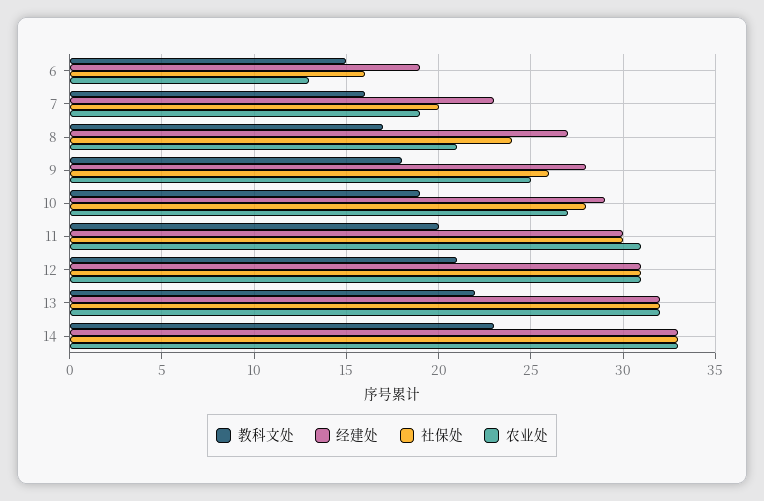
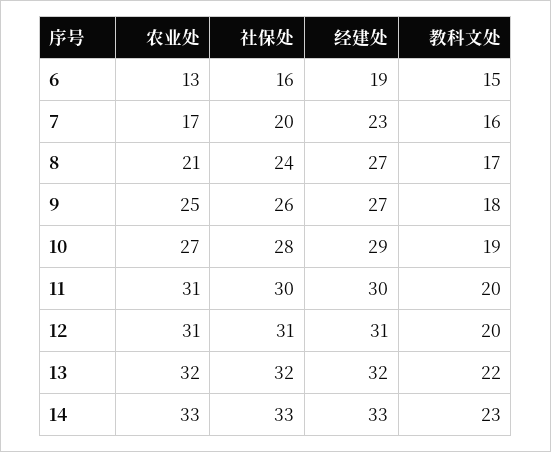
  {
    "教科文处": {
      "6": 15,
      "7": 16,
      "8": 17,
      "9": 18,
      "10": 19,
      "11": 20,
-     "12": 21,
+     "12": 20,
      "13": 22,
      "14": 23
    },
    "经建处": {
      "6": 19,
      "7": 23,
      "8": 27,
-     "9": 28,
+     "9": 27,
      "10": 29,
      "11": 30,
      "12": 31,
      "13": 32,
      "14": 33
    },
    "社保处": {
      "6": 16,
      "7": 20,
      "8": 24,
      "9": 26,
      "10": 28,
      "11": 30,
      "12": 31,
      "13": 32,
      "14": 33
    },
    "农业处": {
      "6": 13,
-     "7": 19,
+     "7": 17,
      "8": 21,
      "9": 25,
      "10": 27,
      "11": 31,
      "12": 31,
      "13": 32,
      "14": 33
    }
  }

